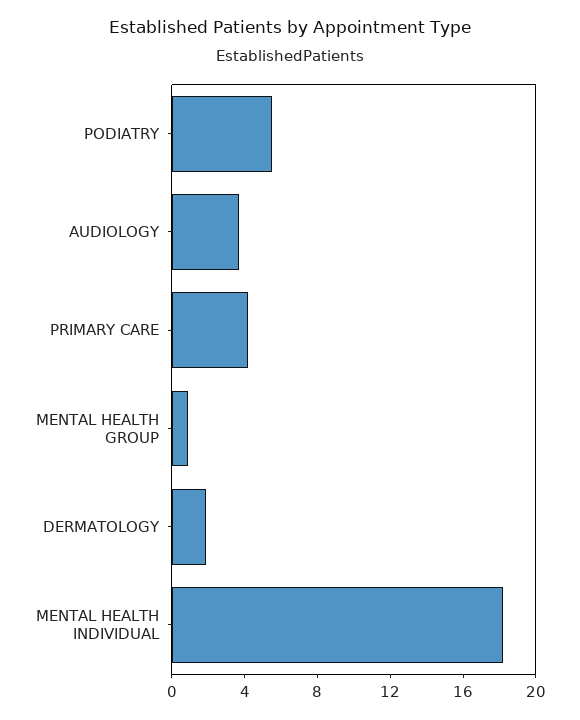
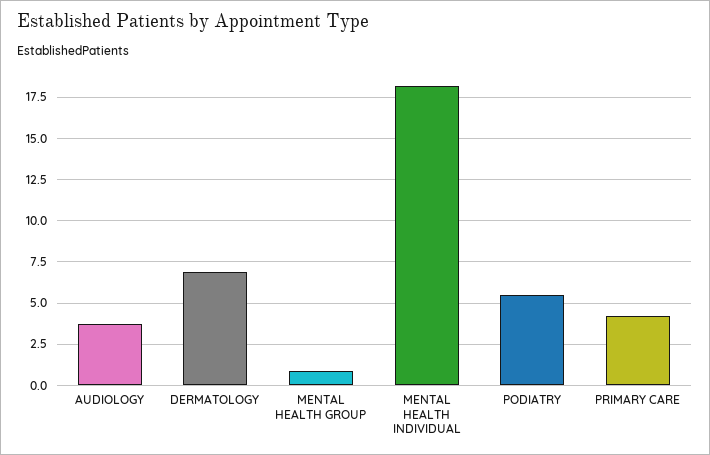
  {
    "PODIATRY": 5.5,
    "AUDIOLOGY": 3.5,
    "PRIMARY CARE": 4,
    "MENTAL HEALTH GROUP": 1,
-   "DERMATOLOGY": 2,
+   "DERMATOLOGY": 7,
    "MENTAL HEALTH INDIVIDUAL": 18
  }

